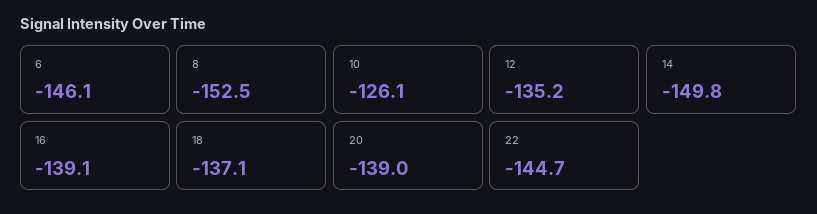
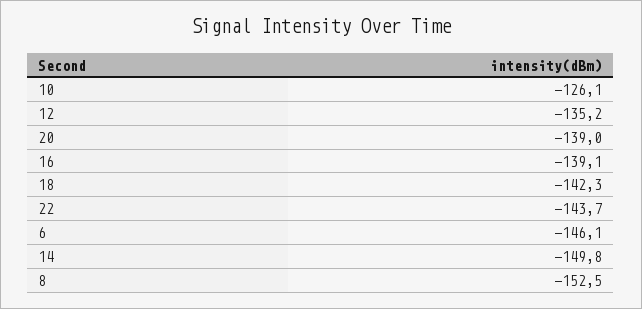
  {
    "6": -146.1,
    "8": -152.5,
    "10": -126.1,
    "12": -135.2,
    "14": -149.8,
    "16": -139.1,
-   "18": -137.1,
+   "18": -142.3,
    "20": -139,
-   "22": -144.7
+   "22": -143.7
  }

